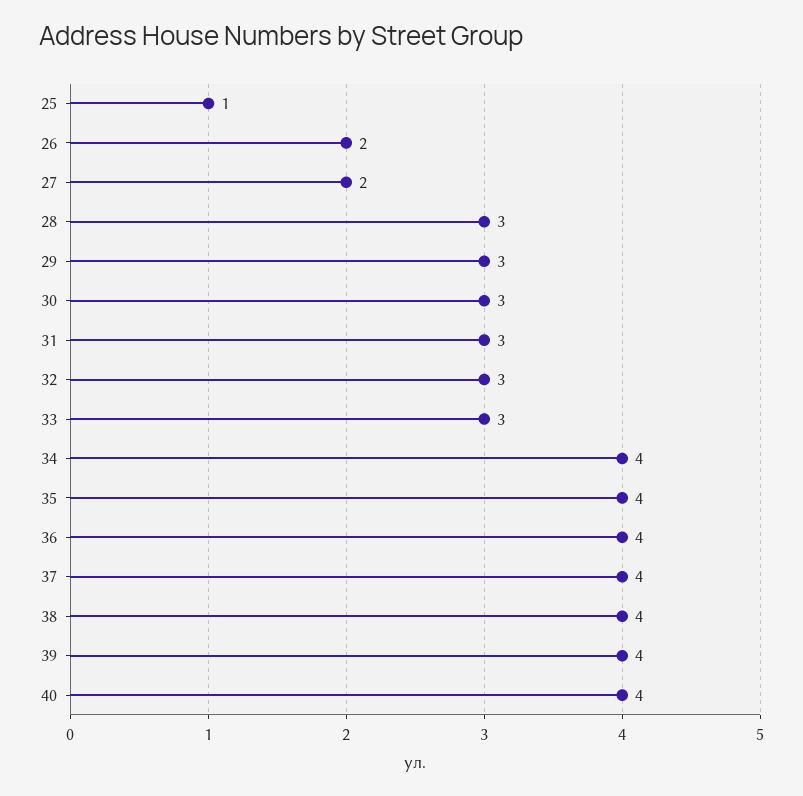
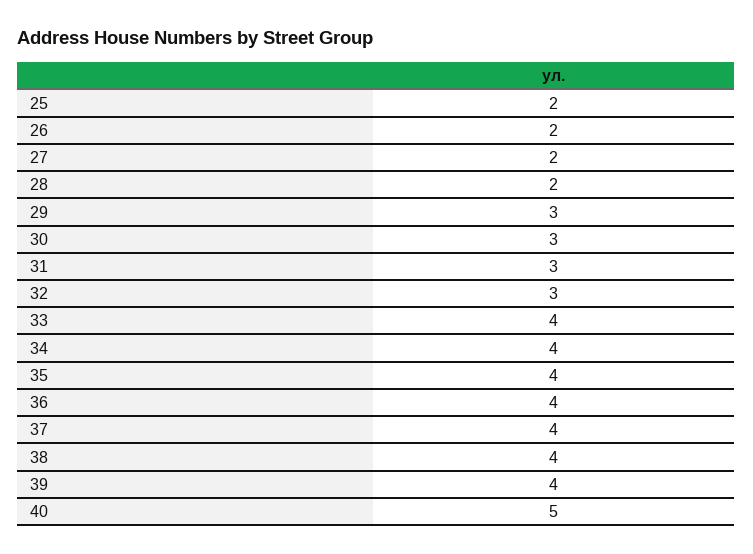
  {
-   "25": 1,
+   "25": 2,
    "26": 2,
    "27": 2,
-   "28": 3,
+   "28": 2,
    "29": 3,
    "30": 3,
    "31": 3,
    "32": 3,
-   "33": 3,
+   "33": 4,
    "34": 4,
    "35": 4,
    "36": 4,
    "37": 4,
    "38": 4,
    "39": 4,
-   "40": 4
+   "40": 5
  }

